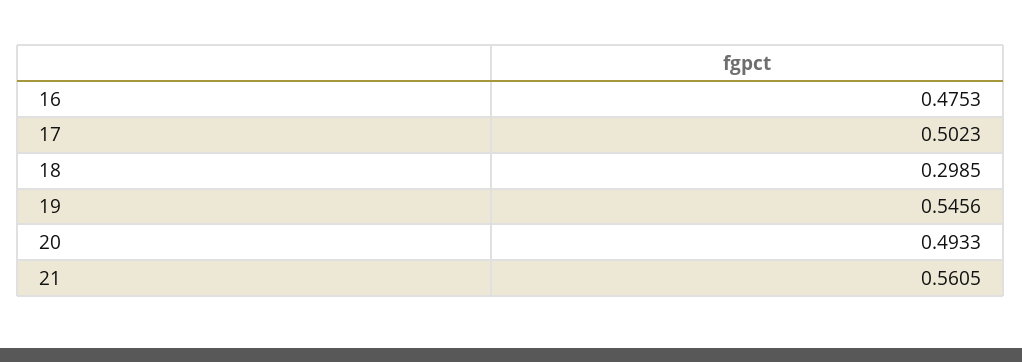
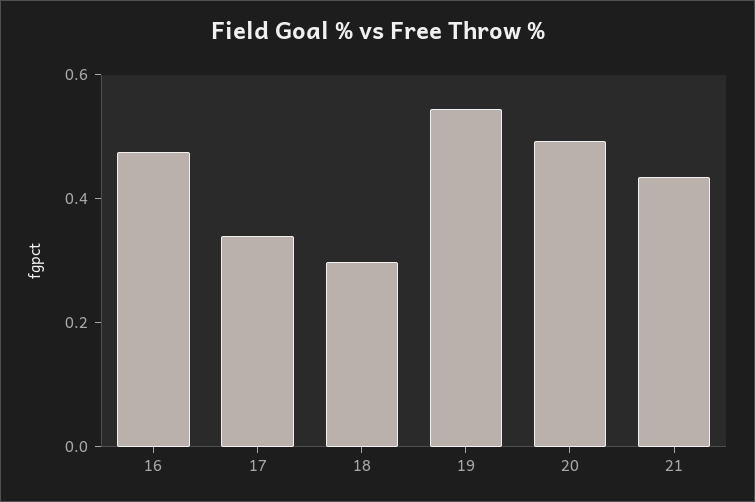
  {
    "16": 0.4753,
-   "17": 0.5023,
+   "17": 0.35,
    "18": 0.2985,
    "19": 0.5456,
    "20": 0.4933,
-   "21": 0.5605
+   "21": 0.45
  }

